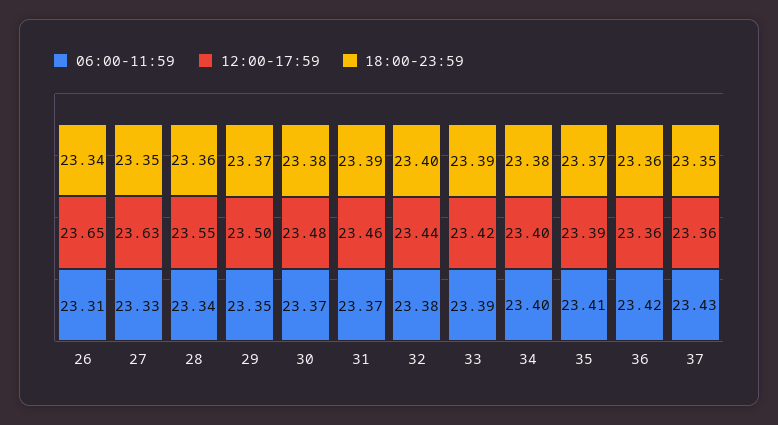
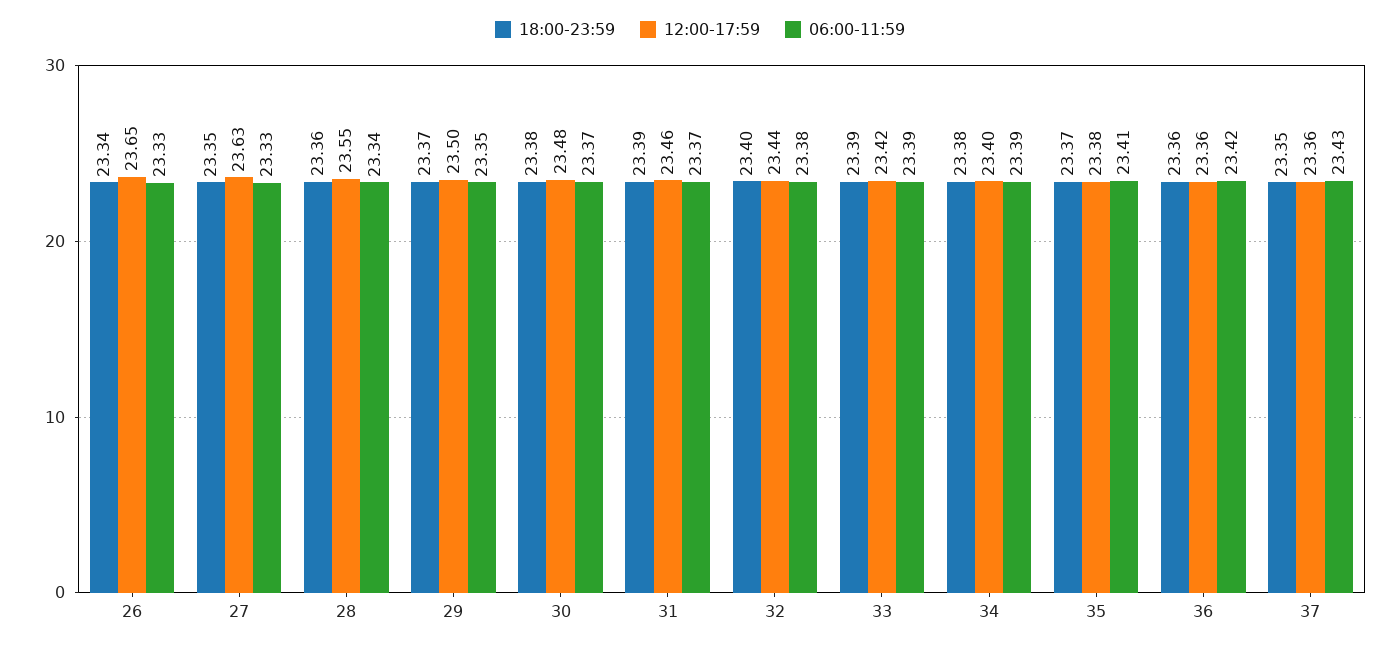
  {
    "06:00-11:59": {
-     "26": 23.31,
+     "26": 23.33,
      "27": 23.33,
      "28": 23.34,
      "29": 23.35,
      "30": 23.37,
      "31": 23.37,
      "32": 23.38,
      "33": 23.39,
-     "34": 23.4,
+     "34": 23.39,
      "35": 23.41,
      "36": 23.42,
      "37": 23.43
    },
    "12:00-17:59": {
      "26": 23.65,
      "27": 23.63,
      "28": 23.55,
      "29": 23.5,
      "30": 23.48,
      "31": 23.46,
      "32": 23.44,
      "33": 23.42,
      "34": 23.4,
-     "35": 23.39,
+     "35": 23.38,
      "36": 23.36,
      "37": 23.36
    },
    "18:00-23:59": {
      "26": 23.34,
      "27": 23.35,
      "28": 23.36,
      "29": 23.37,
      "30": 23.38,
      "31": 23.39,
      "32": 23.4,
      "33": 23.39,
      "34": 23.38,
      "35": 23.37,
      "36": 23.36,
      "37": 23.35
    }
  }

